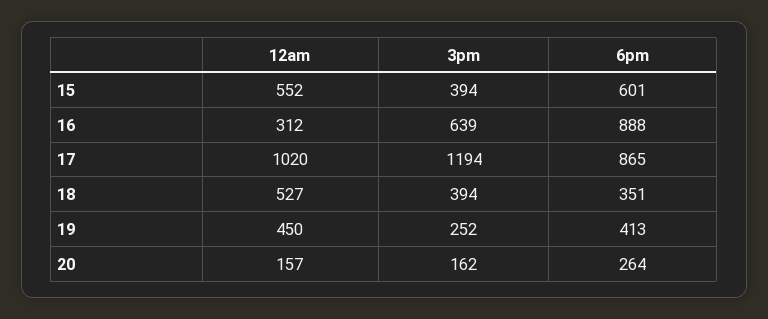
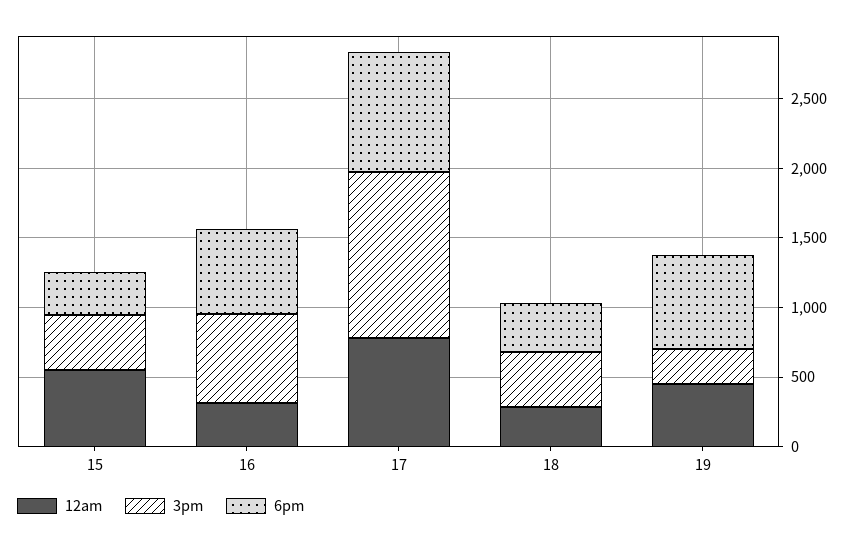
  {
    "12am": {
      "15": 552,
      "16": 312,
-     "17": 1020,
+     "17": 800,
-     "18": 527,
+     "18": 300,
-     "19": 450,
+     "19": 450
-     "20": 157
    },
    "3pm": {
      "15": 394,
      "16": 639,
      "17": 1194,
      "18": 394,
-     "19": 252,
+     "19": 252
-     "20": 162
    },
    "6pm": {
-     "15": 601,
+     "15": 300,
-     "16": 888,
+     "16": 600,
      "17": 865,
      "18": 351,
-     "19": 413,
+     "19": 700
-     "20": 264
    }
  }

